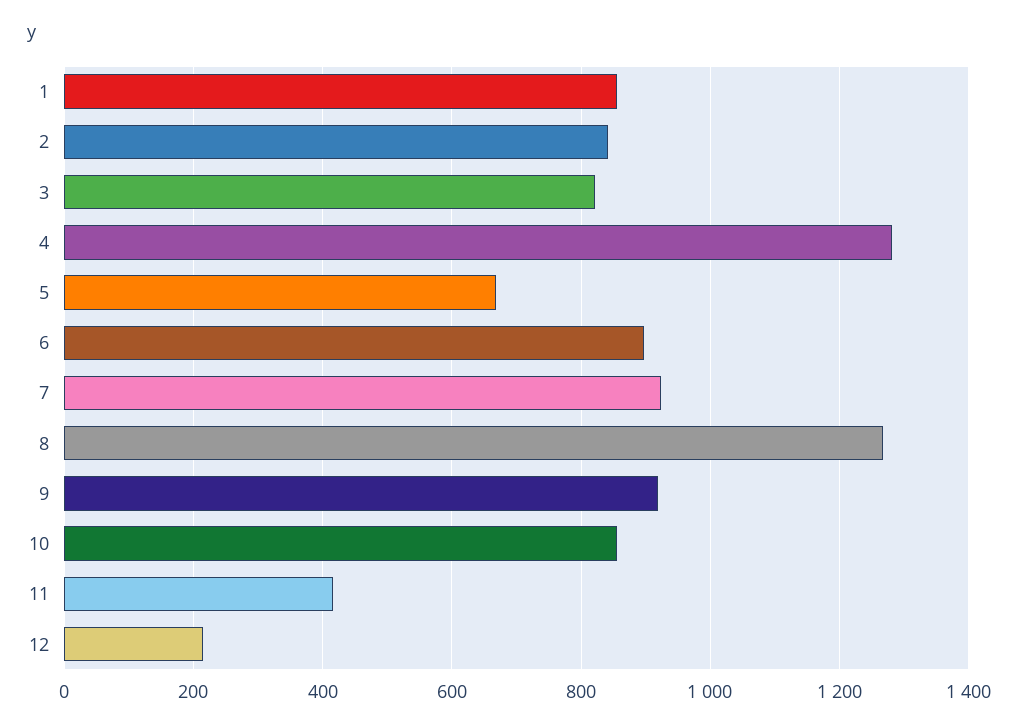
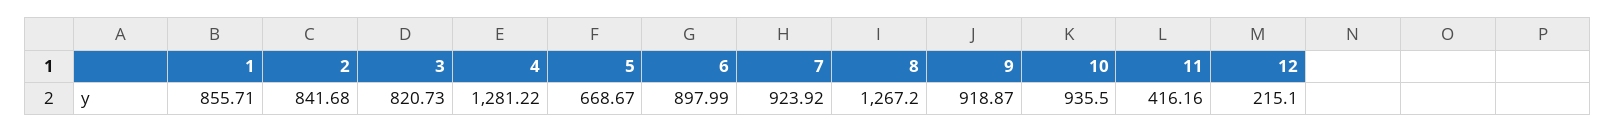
  {
    "1": 855.71,
    "2": 841.68,
    "3": 820.73,
    "4": 1281.22,
    "5": 668.67,
    "6": 897.99,
    "7": 923.92,
    "8": 1267.2,
    "9": 918.87,
-   "10": 860,
+   "10": 935.5,
    "11": 416.16,
    "12": 215.1
  }

